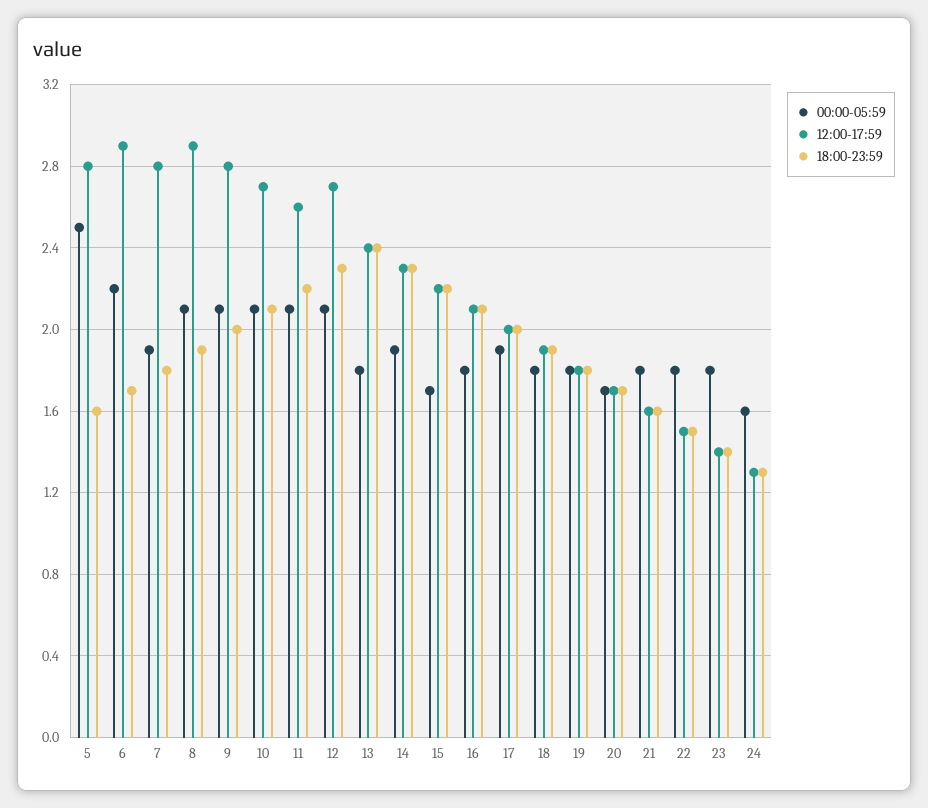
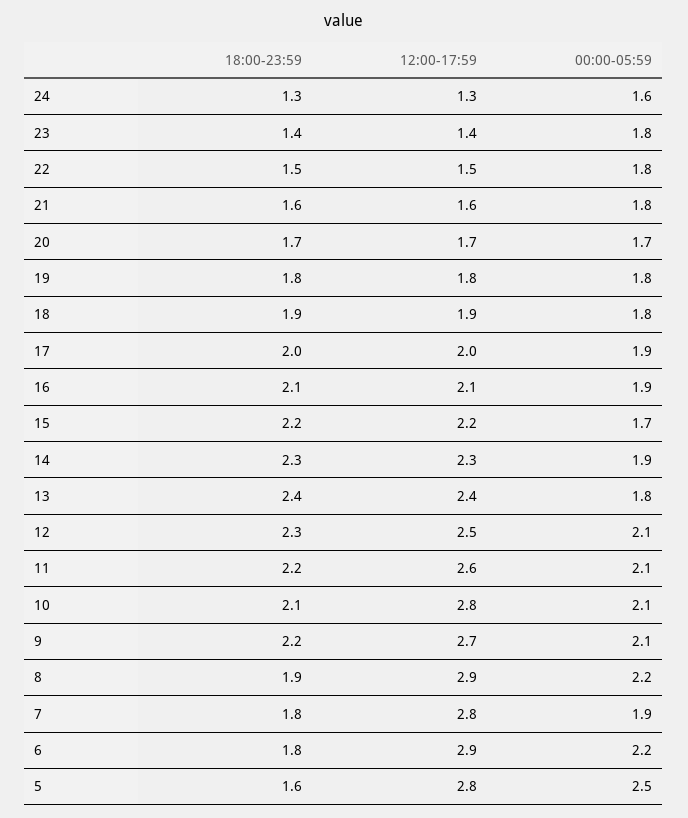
  {
    "00:00-05:59": {
      "5": 2.5,
      "6": 2.2,
      "7": 1.9,
-     "8": 2.1,
+     "8": 2.2,
      "9": 2.1,
      "10": 2.1,
      "11": 2.1,
      "12": 2.1,
      "13": 1.8,
      "14": 1.9,
      "15": 1.7,
-     "16": 1.8,
+     "16": 1.9,
      "17": 1.9,
      "18": 1.8,
      "19": 1.8,
      "20": 1.7,
      "21": 1.8,
      "22": 1.8,
      "23": 1.8,
      "24": 1.6
    },
    "12:00-17:59": {
      "5": 2.8,
      "6": 2.9,
      "7": 2.8,
      "8": 2.9,
-     "9": 2.8,
+     "9": 2.7,
-     "10": 2.7,
+     "10": 2.8,
      "11": 2.6,
-     "12": 2.7,
+     "12": 2.5,
      "13": 2.4,
      "14": 2.3,
      "15": 2.2,
      "16": 2.1,
      "17": 2,
      "18": 1.9,
      "19": 1.8,
      "20": 1.7,
      "21": 1.6,
      "22": 1.5,
      "23": 1.4,
      "24": 1.3
    },
    "18:00-23:59": {
      "5": 1.6,
-     "6": 1.7,
+     "6": 1.8,
      "7": 1.8,
      "8": 1.9,
-     "9": 2,
+     "9": 2.2,
      "10": 2.1,
      "11": 2.2,
      "12": 2.3,
      "13": 2.4,
      "14": 2.3,
      "15": 2.2,
      "16": 2.1,
      "17": 2,
      "18": 1.9,
      "19": 1.8,
      "20": 1.7,
      "21": 1.6,
      "22": 1.5,
      "23": 1.4,
      "24": 1.3
    }
  }

